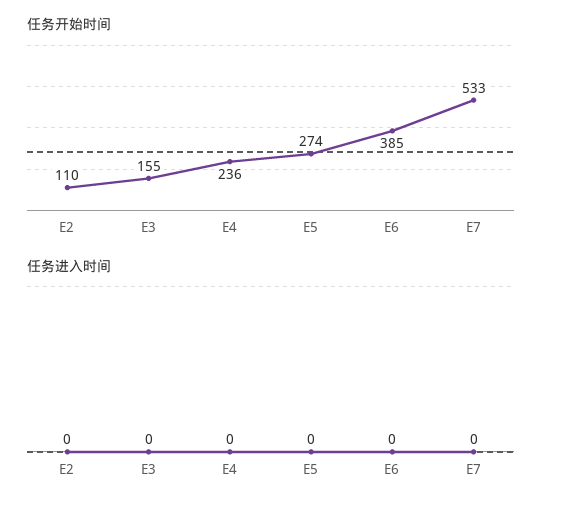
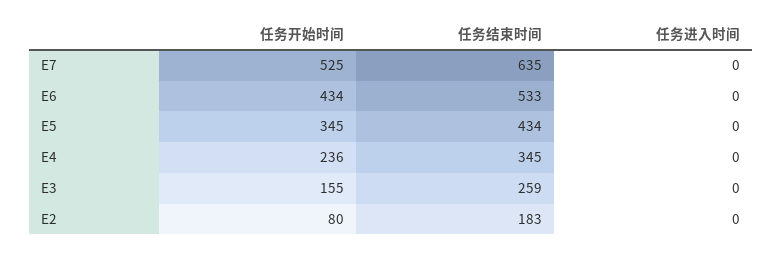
  {
    "任务开始时间": {
-     "E2": 110,
+     "E2": 80,
      "E3": 155,
      "E4": 236,
-     "E5": 274,
+     "E5": 345,
-     "E6": 385,
+     "E6": 434,
-     "E7": 533
+     "E7": 525
    },
    "任务进入时间": {
      "E2": 0,
      "E3": 0,
      "E4": 0,
      "E5": 0,
      "E6": 0,
      "E7": 0
-   }
+   },
+   "任务结束时间": {
+     "E7": 635,
+     "E6": 533,
+     "E5": 434,
+     "E4": 345,
+     "E3": 259,
+     "E2": 183
+   }
  }

